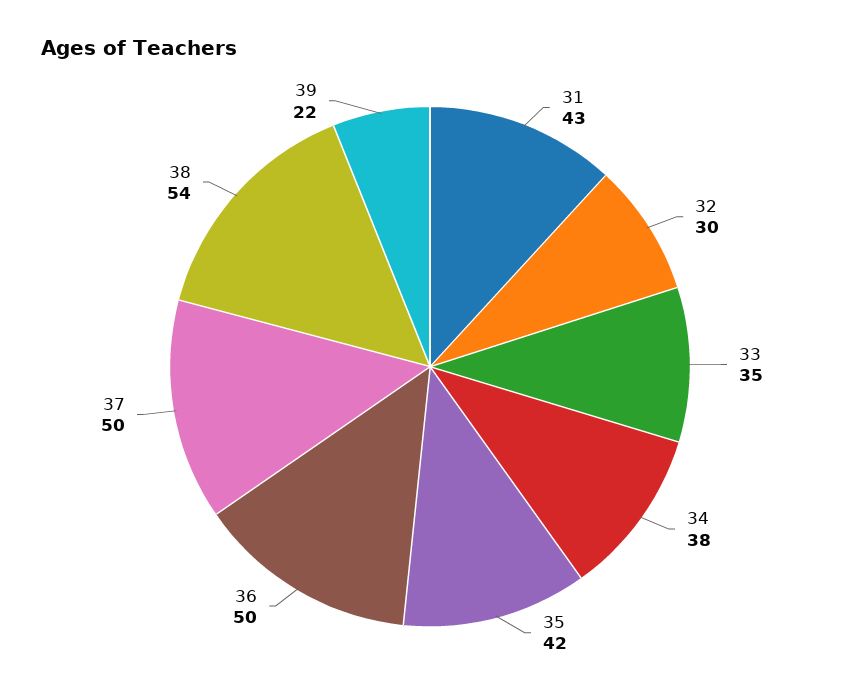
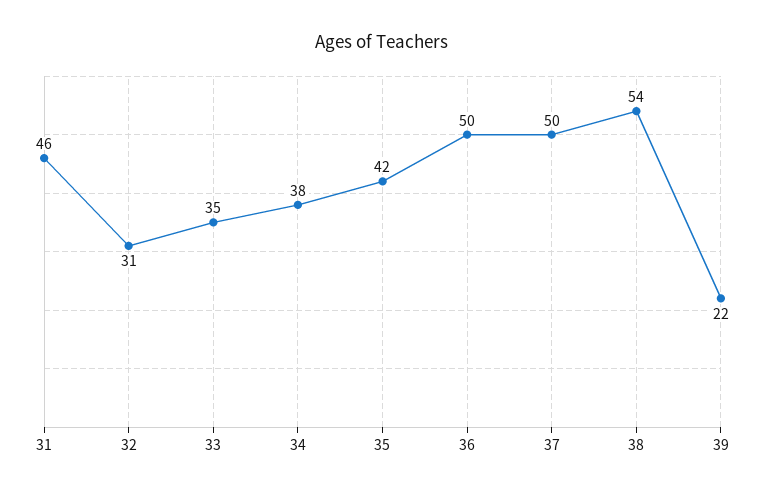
  {
-   "31": 43,
+   "31": 46,
-   "32": 30,
+   "32": 31,
    "33": 35,
    "34": 38,
    "35": 42,
    "36": 50,
    "37": 50,
    "38": 54,
    "39": 22
  }

